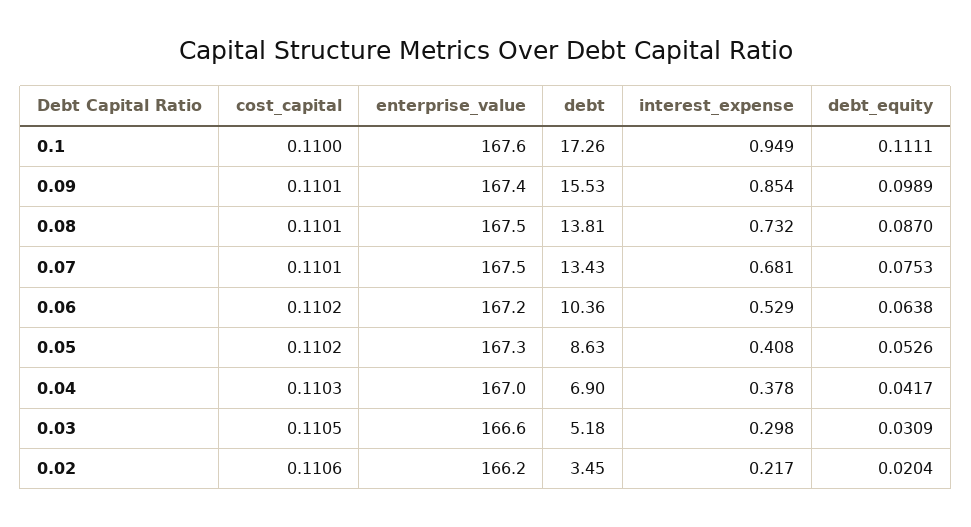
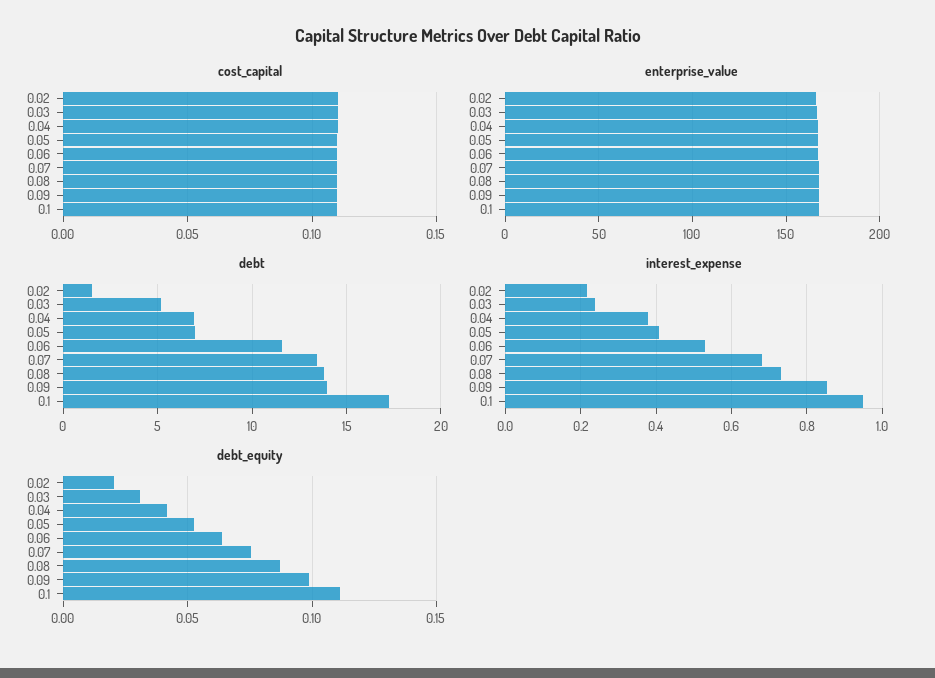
  {
    "cost_capital": {
      "0.1": 0.11,
      "0.09": 0.1101,
      "0.08": 0.1101,
      "0.07": 0.1101,
      "0.06": 0.1102,
      "0.05": 0.1102,
      "0.04": 0.1103,
      "0.03": 0.1105,
      "0.02": 0.1106
    },
    "enterprise_value": {
      "0.1": 167.6,
      "0.09": 167.4,
      "0.08": 167.5,
      "0.07": 167.5,
      "0.06": 167.2,
      "0.05": 167.3,
      "0.04": 167,
      "0.03": 166.6,
      "0.02": 166.2
    },
    "debt": {
      "0.1": 17.26,
-     "0.09": 15.53,
+     "0.09": 14,
      "0.08": 13.81,
      "0.07": 13.43,
-     "0.06": 10.36,
+     "0.06": 11.5,
-     "0.05": 8.63,
+     "0.05": 7,
      "0.04": 6.9,
      "0.03": 5.18,
-     "0.02": 3.45
+     "0.02": 1.5
    },
    "interest_expense": {
      "0.1": 0.949,
      "0.09": 0.854,
      "0.08": 0.732,
      "0.07": 0.681,
      "0.06": 0.529,
      "0.05": 0.408,
      "0.04": 0.378,
-     "0.03": 0.298,
+     "0.03": 0.24,
      "0.02": 0.217
    },
    "debt_equity": {
      "0.1": 0.1111,
      "0.09": 0.0989,
      "0.08": 0.087,
      "0.07": 0.0753,
      "0.06": 0.0638,
      "0.05": 0.0526,
      "0.04": 0.0417,
      "0.03": 0.0309,
      "0.02": 0.0204
    }
  }

